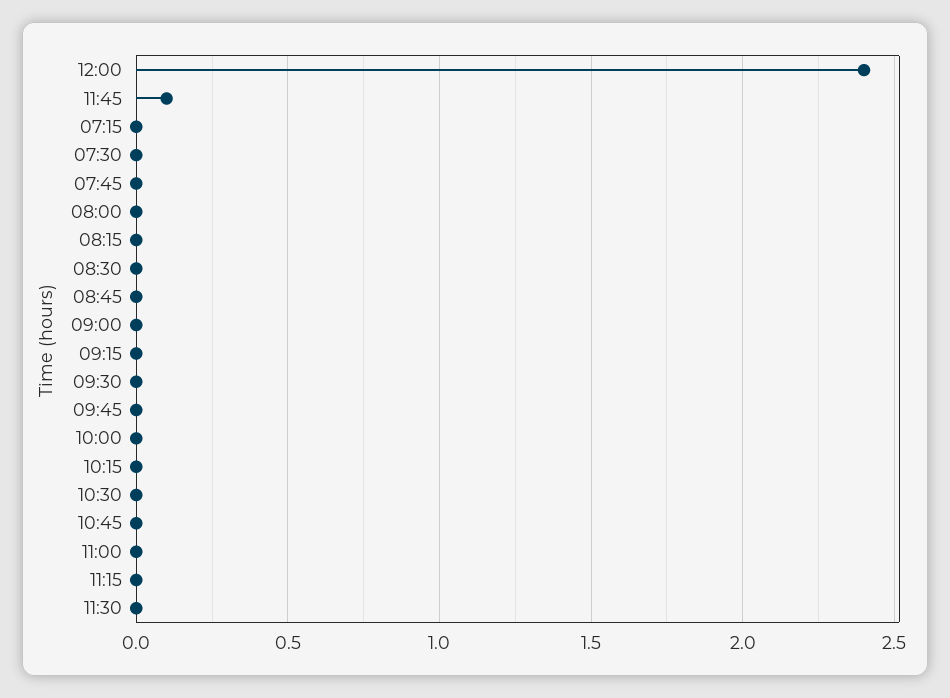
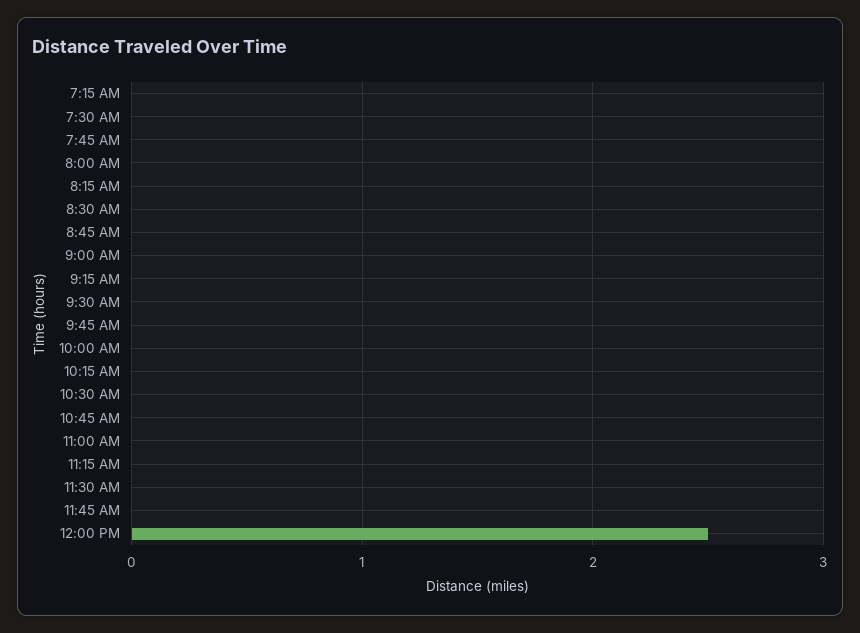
  {
-   "12:00": 2.4,
+   "12:00": 2.5,
-   "11:45": 0.1,
+   "11:45": 0,
    "07:15": 0,
    "07:30": 0,
    "07:45": 0,
    "08:00": 0,
    "08:15": 0,
    "08:30": 0,
    "08:45": 0,
    "09:00": 0,
    "09:15": 0,
    "09:30": 0,
    "09:45": 0,
    "10:00": 0,
    "10:15": 0,
    "10:30": 0,
    "10:45": 0,
    "11:00": 0,
    "11:15": 0,
    "11:30": 0
  }

